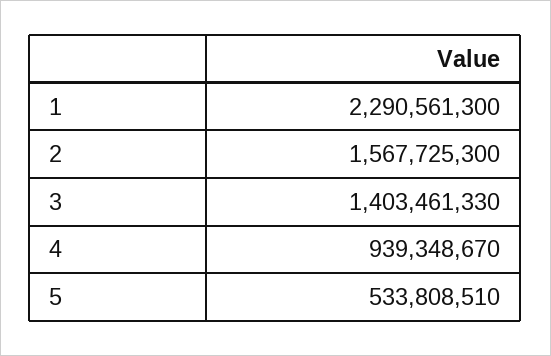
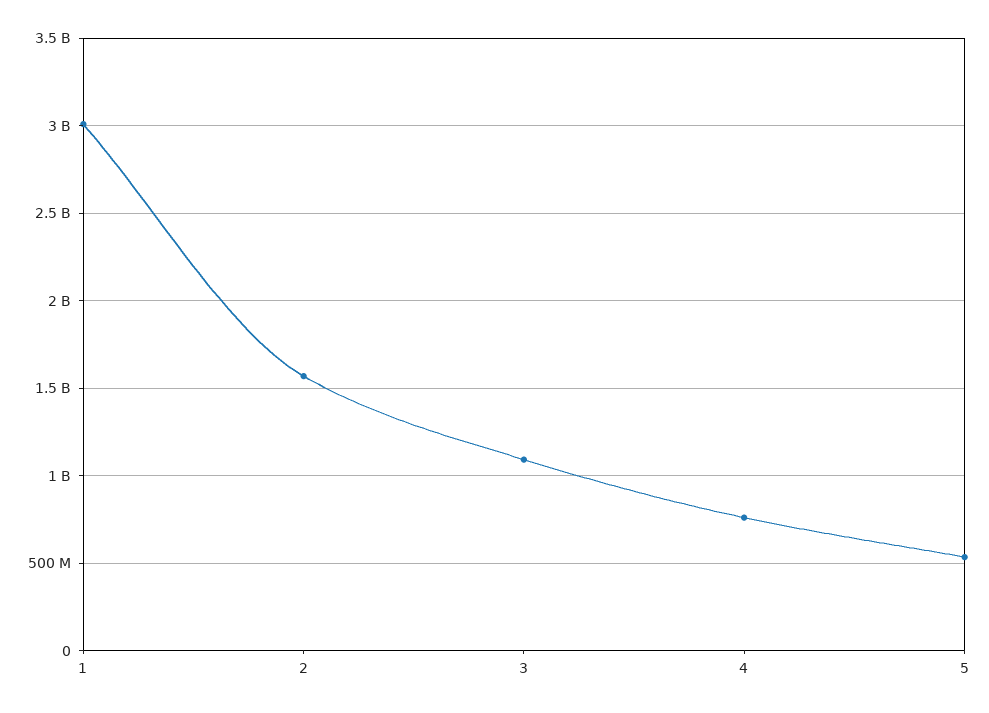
  {
-   "1": 2290561300,
+   "1": 3000000000,
    "2": 1567725300,
-   "3": 1403461330,
+   "3": 1100000000,
-   "4": 939348670,
+   "4": 750000000,
    "5": 533808510
  }

